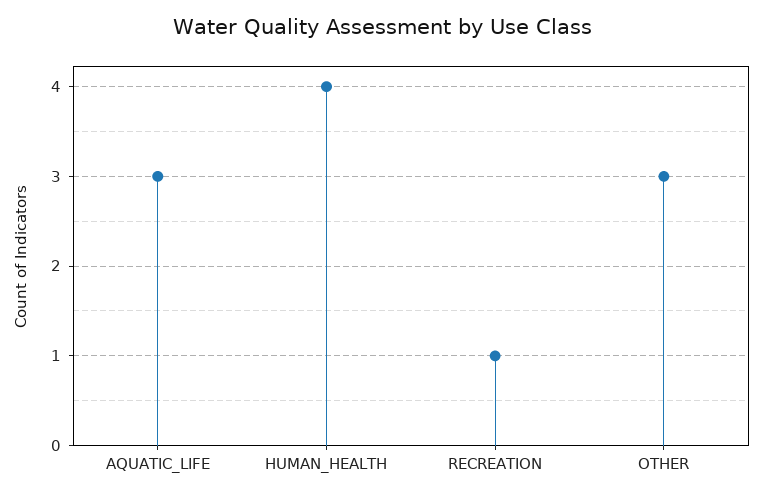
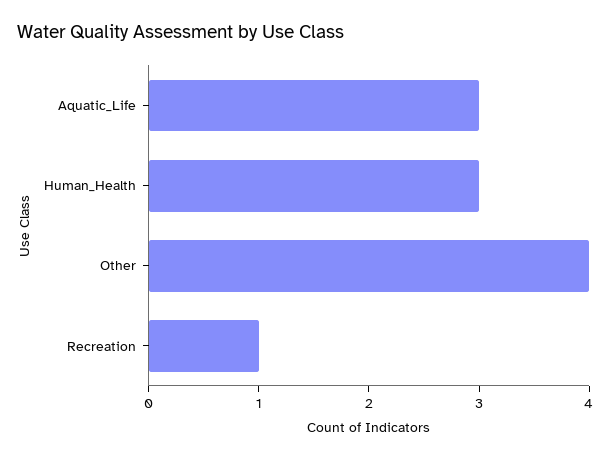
  {
    "AQUATIC_LIFE": 3,
-   "HUMAN_HEALTH": 4,
+   "HUMAN_HEALTH": 3,
    "RECREATION": 1,
-   "OTHER": 3
+   "OTHER": 4
  }

